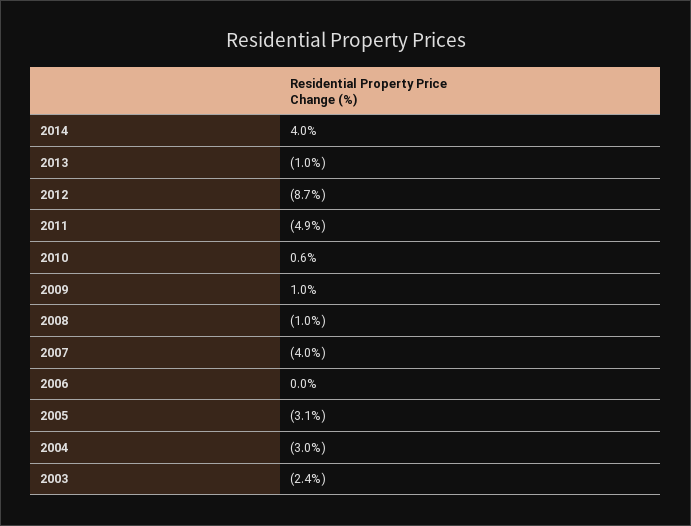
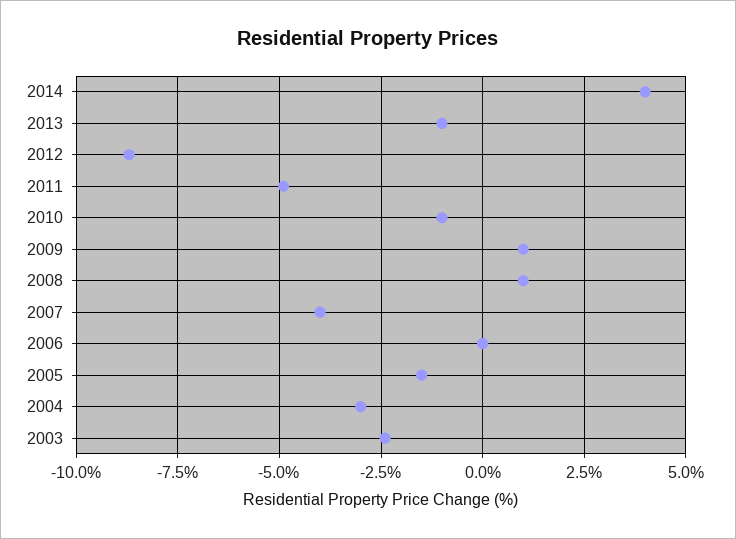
  {
    "2014": 4,
    "2013": -1,
    "2012": -8.7,
    "2011": -4.9,
-   "2010": 0.6,
+   "2010": -1,
    "2009": 1,
-   "2008": -1,
+   "2008": 1,
    "2007": -4,
    "2006": 0,
-   "2005": -3.1,
+   "2005": -1.5,
    "2004": -3,
    "2003": -2.4
  }

